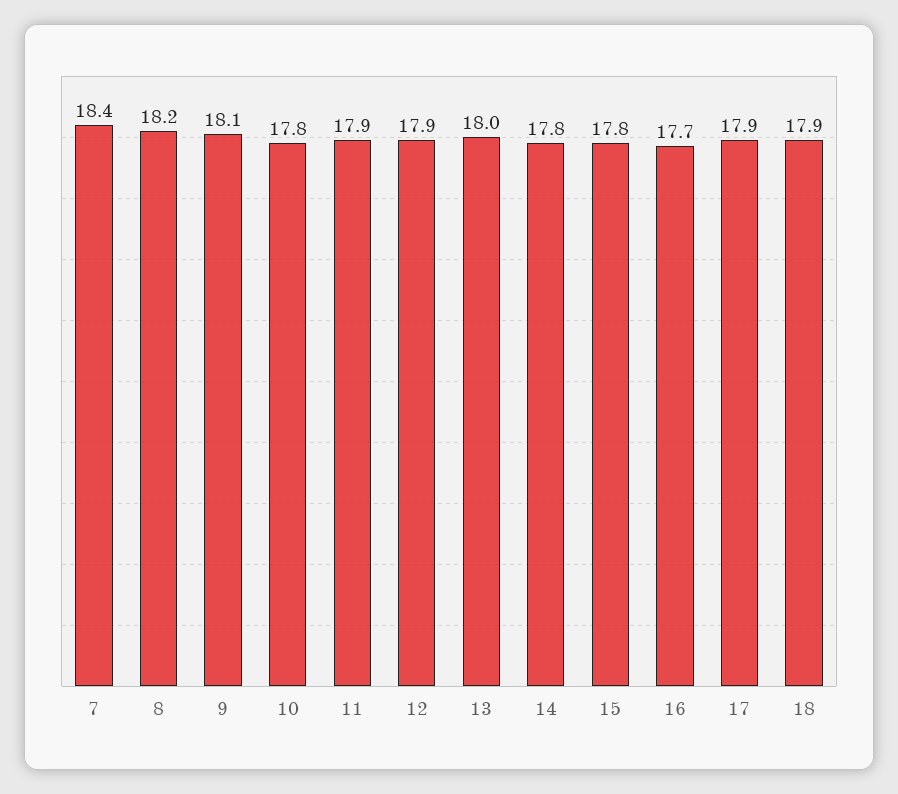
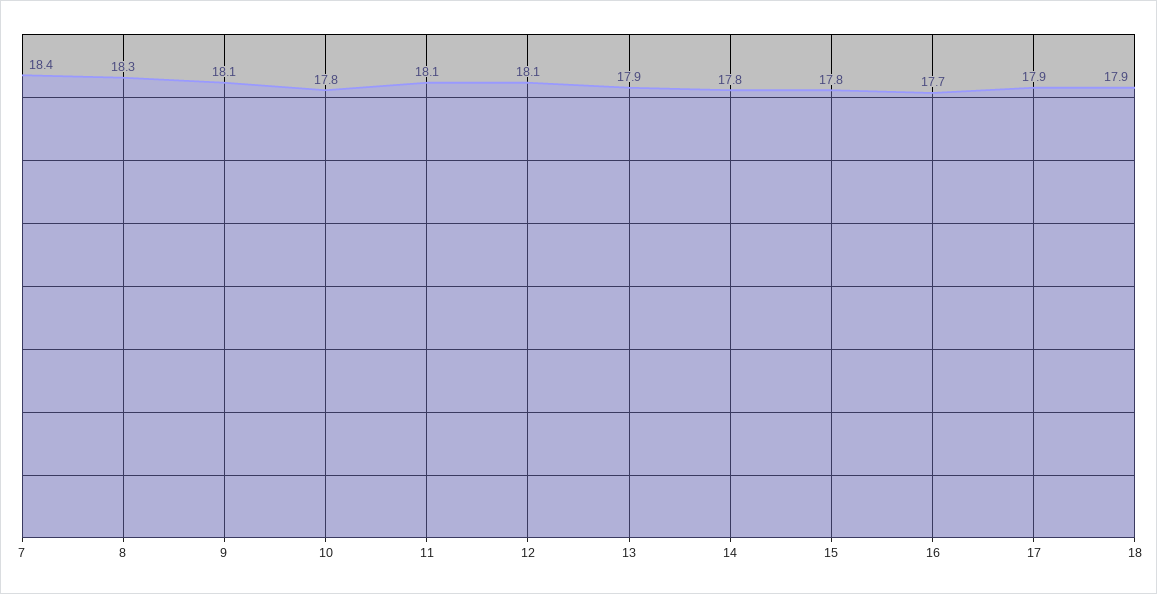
  {
    "7": 18.4,
-   "8": 18.2,
+   "8": 18.3,
    "9": 18.1,
    "10": 17.8,
-   "11": 17.9,
+   "11": 18.1,
-   "12": 17.9,
+   "12": 18.1,
-   "13": 18,
+   "13": 17.9,
    "14": 17.8,
    "15": 17.8,
    "16": 17.7,
    "17": 17.9,
    "18": 17.9
  }

